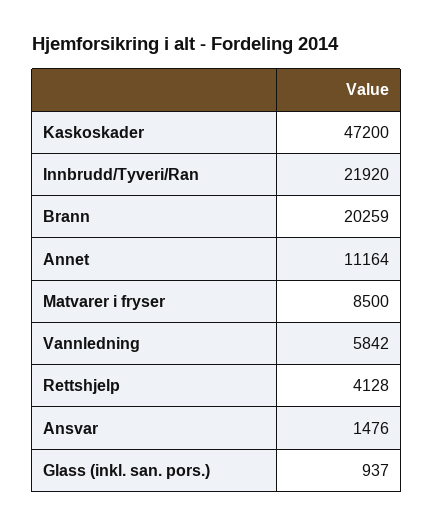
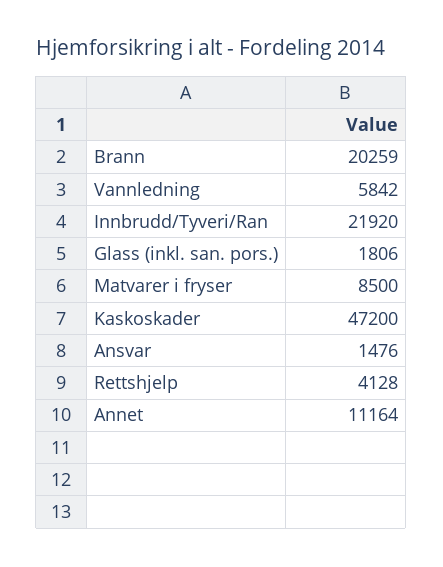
  {
    "Kaskoskader": 47200,
    "Innbrudd/Tyveri/Ran": 21920,
    "Brann": 20259,
    "Annet": 11164,
    "Matvarer i fryser": 8500,
    "Vannledning": 5842,
    "Rettshjelp": 4128,
    "Ansvar": 1476,
-   "Glass (inkl. san. pors.)": 937
+   "Glass (inkl. san. pors.)": 1806
  }

